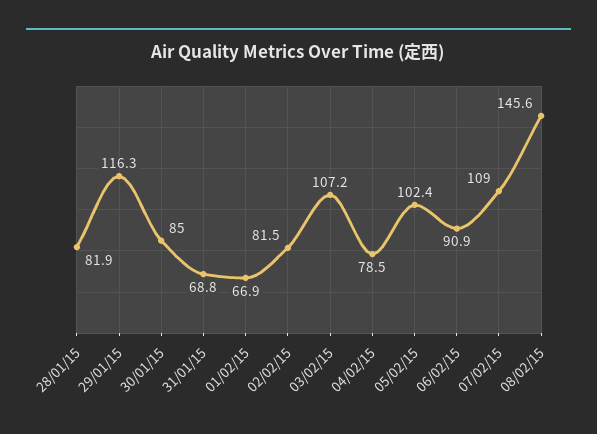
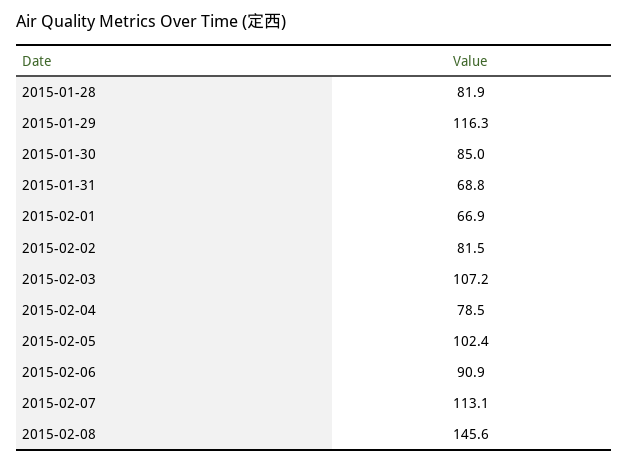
  {
    "28/01/15": 81.9,
    "29/01/15": 116.3,
    "30/01/15": 85,
    "31/01/15": 68.8,
    "01/02/15": 66.9,
    "02/02/15": 81.5,
    "03/02/15": 107.2,
    "04/02/15": 78.5,
    "05/02/15": 102.4,
    "06/02/15": 90.9,
-   "07/02/15": 109,
+   "07/02/15": 113.1,
    "08/02/15": 145.6
  }

